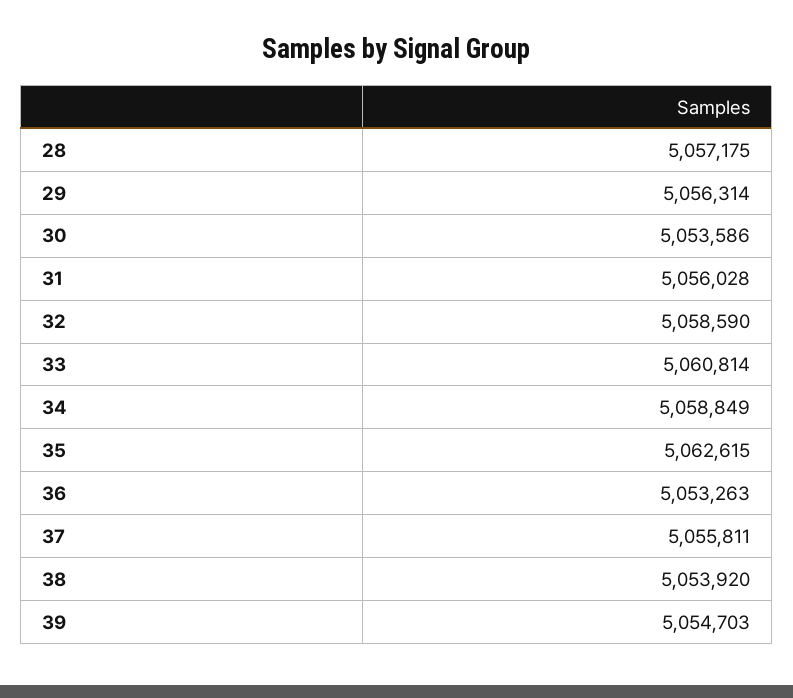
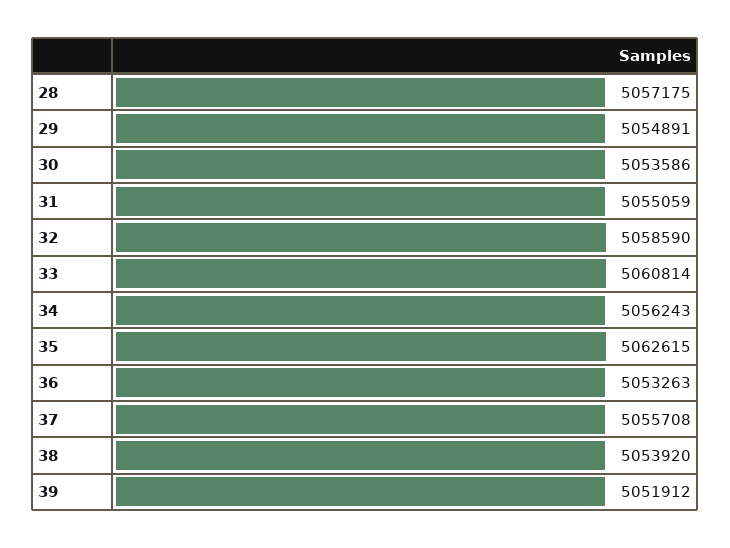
  {
    "28": 5057175,
-   "29": 5056314,
+   "29": 5054891,
    "30": 5053586,
-   "31": 5056028,
+   "31": 5055059,
    "32": 5058590,
    "33": 5060814,
-   "34": 5058849,
+   "34": 5056243,
    "35": 5062615,
    "36": 5053263,
-   "37": 5055811,
+   "37": 5055708,
    "38": 5053920,
-   "39": 5054703
+   "39": 5051912
  }

